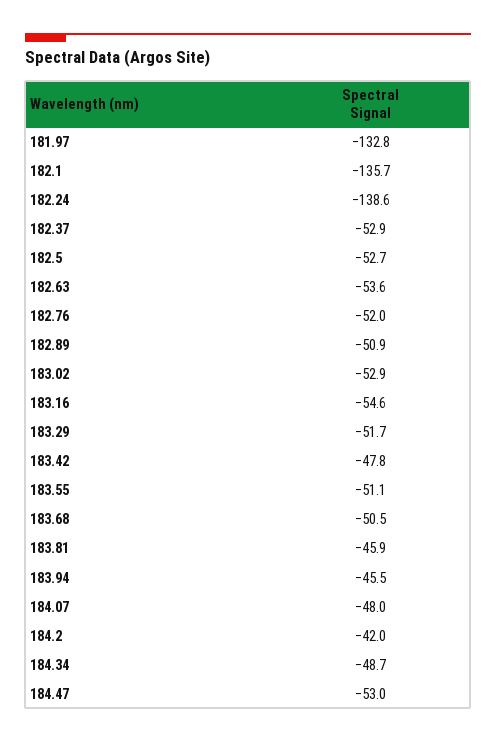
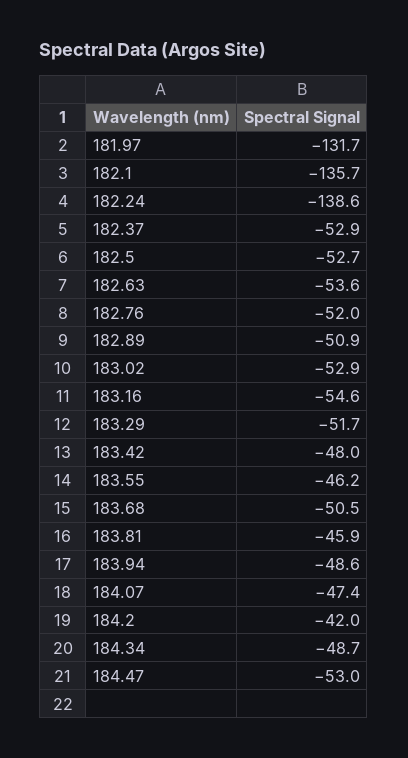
  {
-   "181.97": -132.8,
+   "181.97": -131.7,
    "182.1": -135.7,
    "182.24": -138.6,
    "182.37": -52.9,
    "182.5": -52.7,
    "182.63": -53.6,
    "182.76": -52,
    "182.89": -50.9,
    "183.02": -52.9,
    "183.16": -54.6,
    "183.29": -51.7,
-   "183.42": -47.8,
+   "183.42": -48,
-   "183.55": -51.1,
+   "183.55": -46.2,
    "183.68": -50.5,
    "183.81": -45.9,
-   "183.94": -45.5,
+   "183.94": -48.6,
-   "184.07": -48,
+   "184.07": -47.4,
    "184.2": -42,
    "184.34": -48.7,
    "184.47": -53
  }

